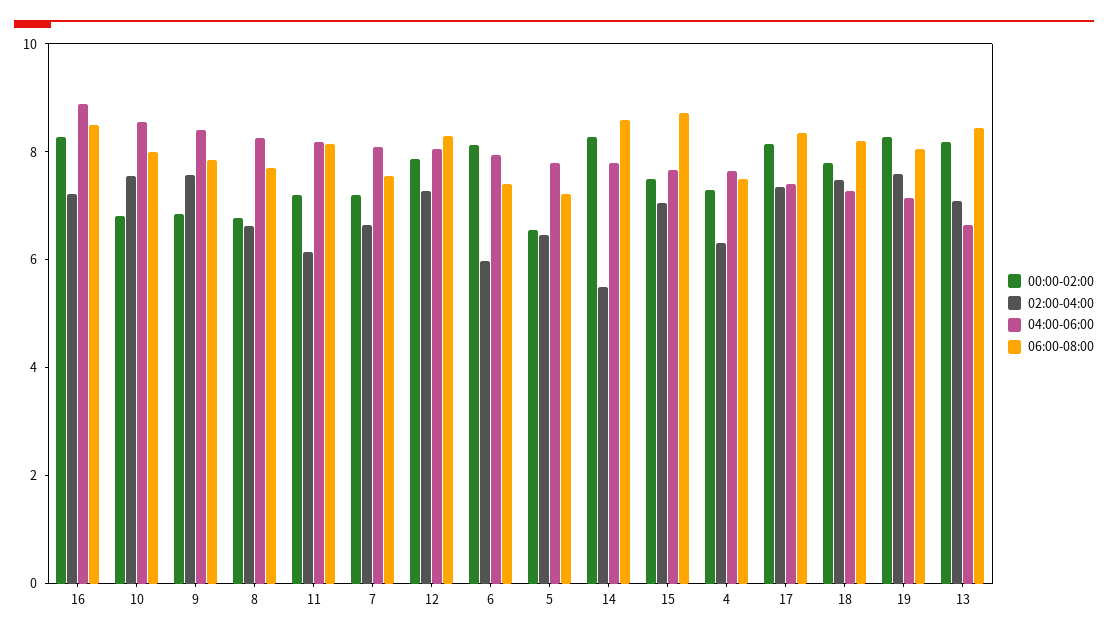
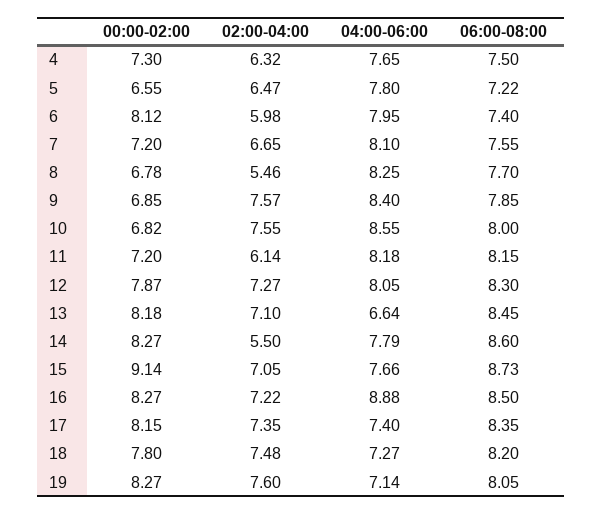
  {
    "00:00-02:00": {
      "16": 8.27,
      "10": 6.82,
      "9": 6.85,
      "8": 6.78,
      "11": 7.2,
      "7": 7.2,
      "12": 7.87,
      "6": 8.12,
      "5": 6.55,
      "14": 8.27,
-     "15": 7.5,
+     "15": 9.14,
      "4": 7.3,
      "17": 8.15,
      "18": 7.8,
      "19": 8.27,
      "13": 8.18
    },
    "02:00-04:00": {
      "16": 7.22,
      "10": 7.55,
      "9": 7.57,
-     "8": 6.5,
+     "8": 5.46,
      "11": 6.14,
      "7": 6.65,
      "12": 7.27,
      "6": 5.98,
      "5": 6.47,
      "14": 5.5,
      "15": 7.05,
      "4": 6.32,
      "17": 7.35,
      "18": 7.48,
      "19": 7.6,
      "13": 7.1
    },
    "04:00-06:00": {
      "16": 8.88,
      "10": 8.55,
      "9": 8.4,
      "8": 8.25,
      "11": 8.18,
      "7": 8.1,
      "12": 8.05,
      "6": 7.95,
      "5": 7.8,
      "14": 7.79,
      "15": 7.66,
      "4": 7.65,
      "17": 7.4,
      "18": 7.27,
      "19": 7.14,
      "13": 6.64
    },
    "06:00-08:00": {
      "16": 8.5,
      "10": 8,
      "9": 7.85,
      "8": 7.7,
      "11": 8.15,
      "7": 7.55,
      "12": 8.3,
      "6": 7.4,
      "5": 7.22,
      "14": 8.6,
      "15": 8.73,
      "4": 7.5,
      "17": 8.35,
      "18": 8.2,
      "19": 8.05,
      "13": 8.45
    }
  }

